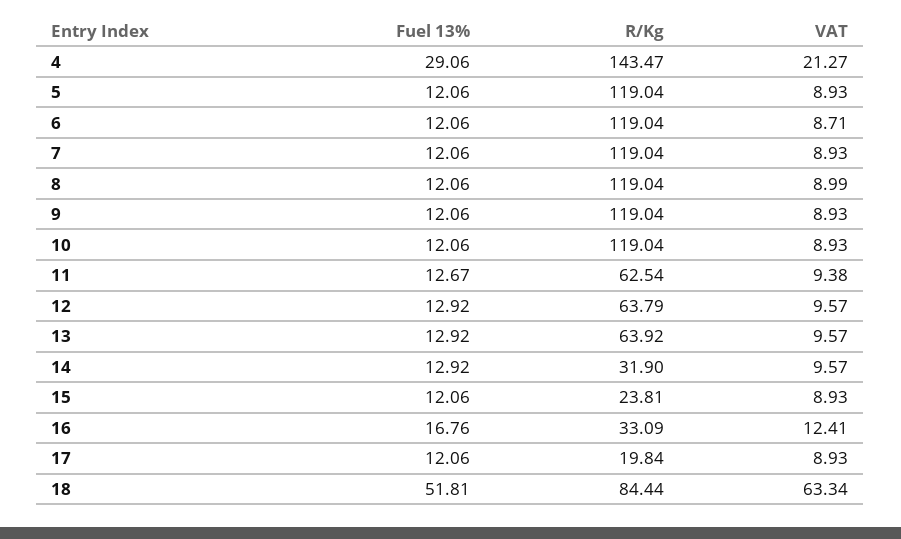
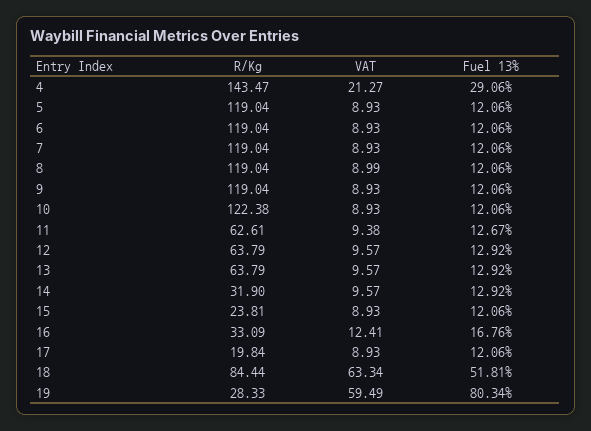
  {
    "Fuel 13%": {
      "4": 29.06,
      "5": 12.06,
      "6": 12.06,
      "7": 12.06,
      "8": 12.06,
      "9": 12.06,
      "10": 12.06,
      "11": 12.67,
      "12": 12.92,
      "13": 12.92,
      "14": 12.92,
      "15": 12.06,
      "16": 16.76,
      "17": 12.06,
-     "18": 51.81
+     "18": 51.81,
+     "19": 80.34
    },
    "R/Kg": {
      "4": 143.47,
      "5": 119.04,
      "6": 119.04,
      "7": 119.04,
      "8": 119.04,
      "9": 119.04,
-     "10": 119.04,
+     "10": 122.38,
-     "11": 62.54,
+     "11": 62.61,
      "12": 63.79,
-     "13": 63.92,
+     "13": 63.79,
      "14": 31.9,
      "15": 23.81,
      "16": 33.09,
      "17": 19.84,
-     "18": 84.44
+     "18": 84.44,
+     "19": 28.33
    },
    "VAT": {
      "4": 21.27,
      "5": 8.93,
-     "6": 8.71,
+     "6": 8.93,
      "7": 8.93,
      "8": 8.99,
      "9": 8.93,
      "10": 8.93,
      "11": 9.38,
      "12": 9.57,
      "13": 9.57,
      "14": 9.57,
      "15": 8.93,
      "16": 12.41,
      "17": 8.93,
-     "18": 63.34
+     "18": 63.34,
+     "19": 59.49
    }
  }

